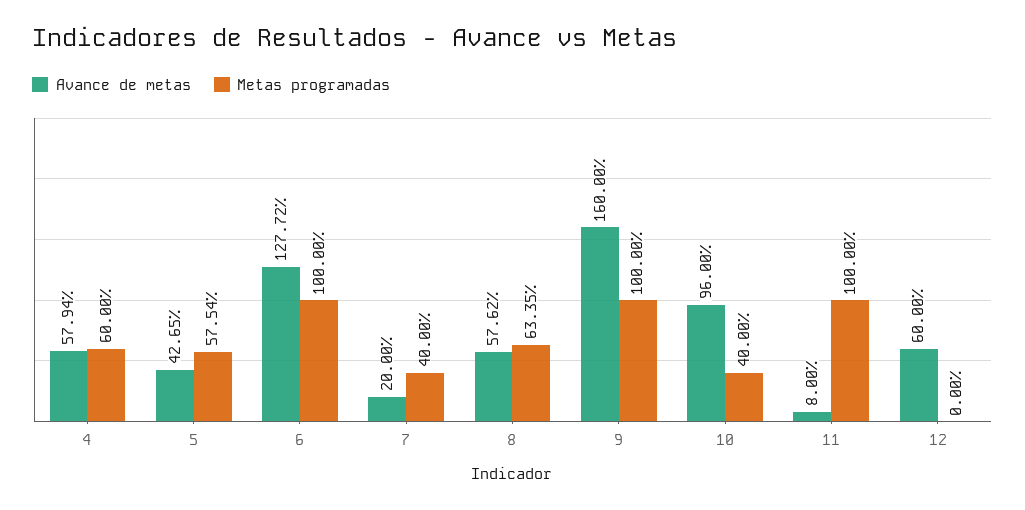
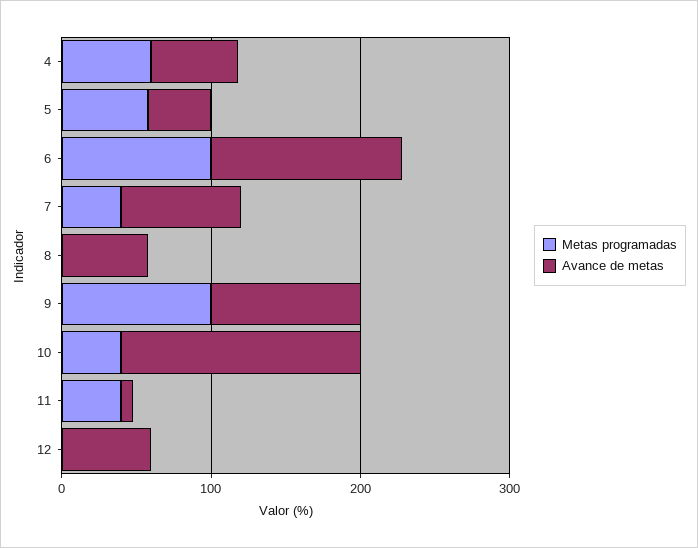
  {
    "Avance de metas": {
      "4": 57.94,
      "5": 42.65,
      "6": 127.72,
-     "7": 20,
+     "7": 80,
      "8": 57.62,
-     "9": 160,
+     "9": 100,
-     "10": 96,
+     "10": 160,
      "11": 8,
      "12": 60
    },
    "Metas programadas": {
      "4": 60,
      "5": 57.54,
      "6": 100,
      "7": 40,
-     "8": 63.35,
+     "8": 0,
      "9": 100,
      "10": 40,
-     "11": 100,
+     "11": 40,
      "12": 0
    }
  }

